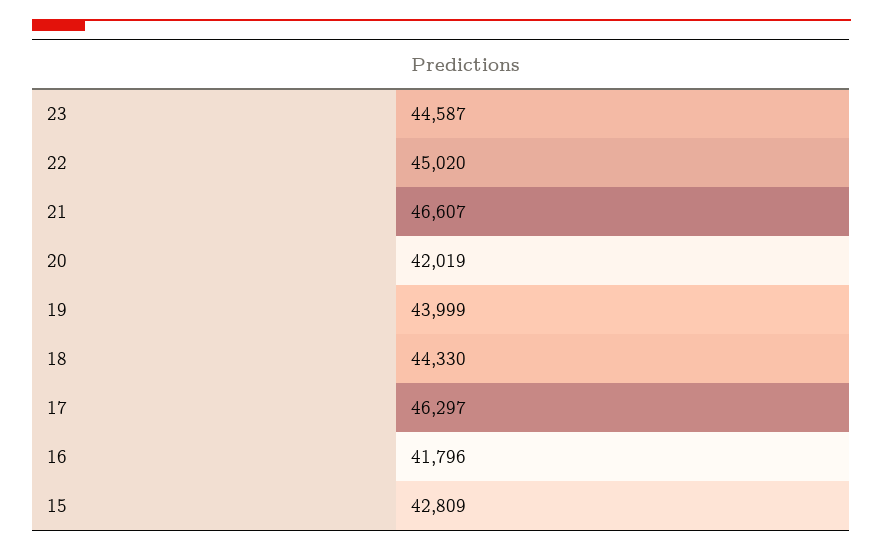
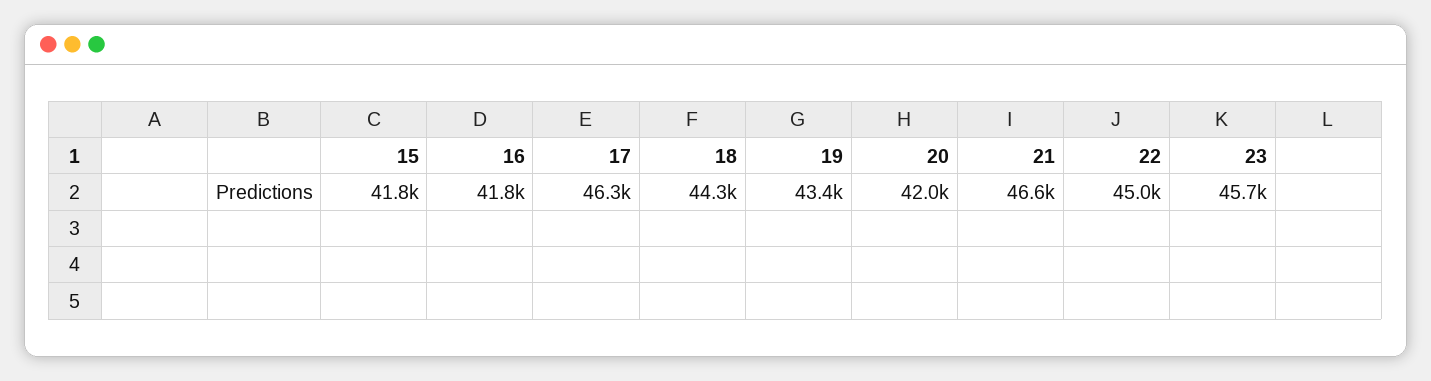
  {
-   "23": 44587,
+   "23": 45700,
    "22": 45020,
    "21": 46607,
    "20": 42019,
-   "19": 43999,
+   "19": 43400,
    "18": 44330,
    "17": 46297,
    "16": 41796,
-   "15": 42809
+   "15": 41800
  }

